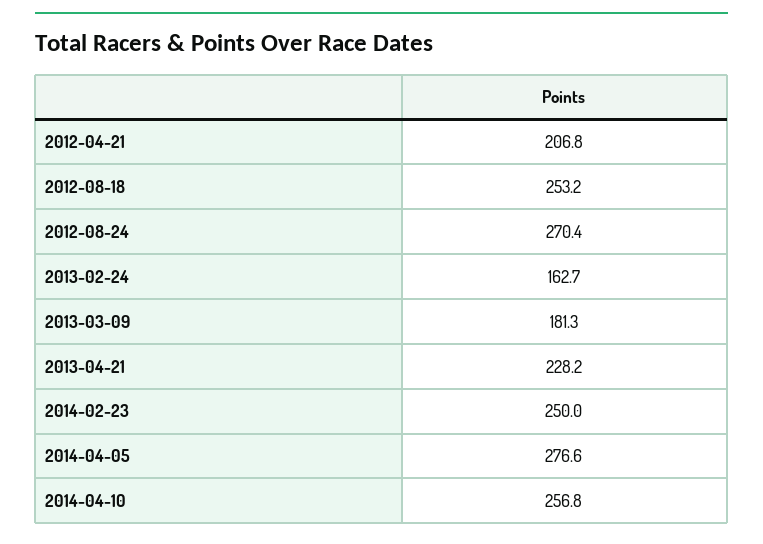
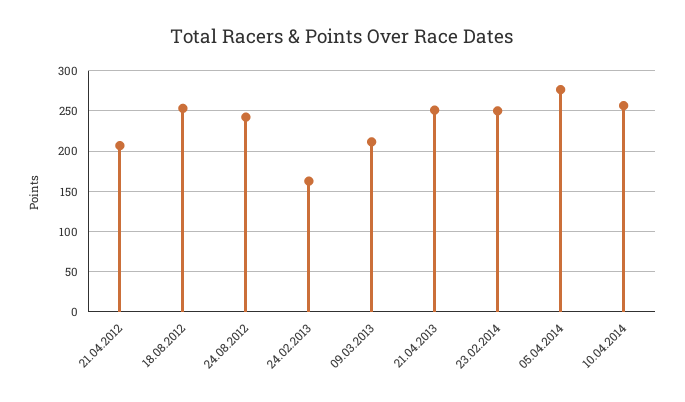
  {
    "2012-04-21": 206.8,
    "2012-08-18": 253.2,
-   "2012-08-24": 270.4,
+   "2012-08-24": 240,
    "2013-02-24": 162.7,
-   "2013-03-09": 181.3,
+   "2013-03-09": 210,
-   "2013-04-21": 228.2,
+   "2013-04-21": 250,
    "2014-02-23": 250,
    "2014-04-05": 276.6,
    "2014-04-10": 256.8
  }

